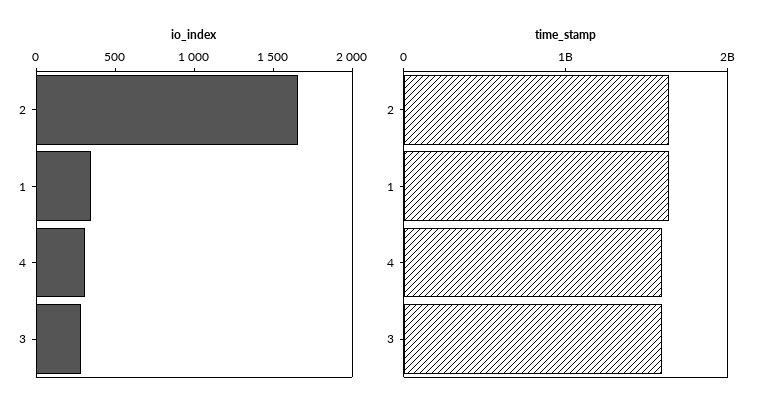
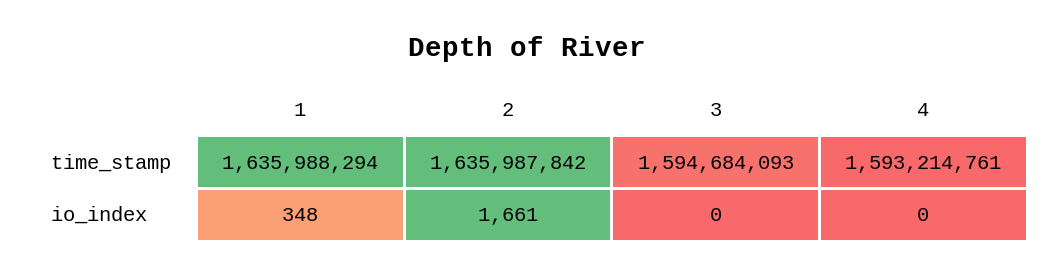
  {
    "io_index": {
      "2": 1661,
      "1": 348,
-     "4": 300,
+     "4": 0,
-     "3": 300
+     "3": 0
    },
    "time_stamp": {
      "2": 1635987842,
      "1": 1635988294,
      "4": 1593214761,
      "3": 1594684093
    }
  }

